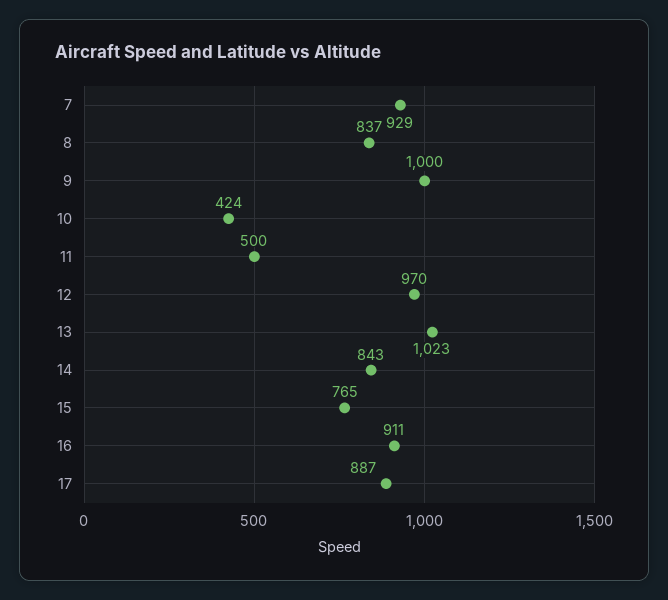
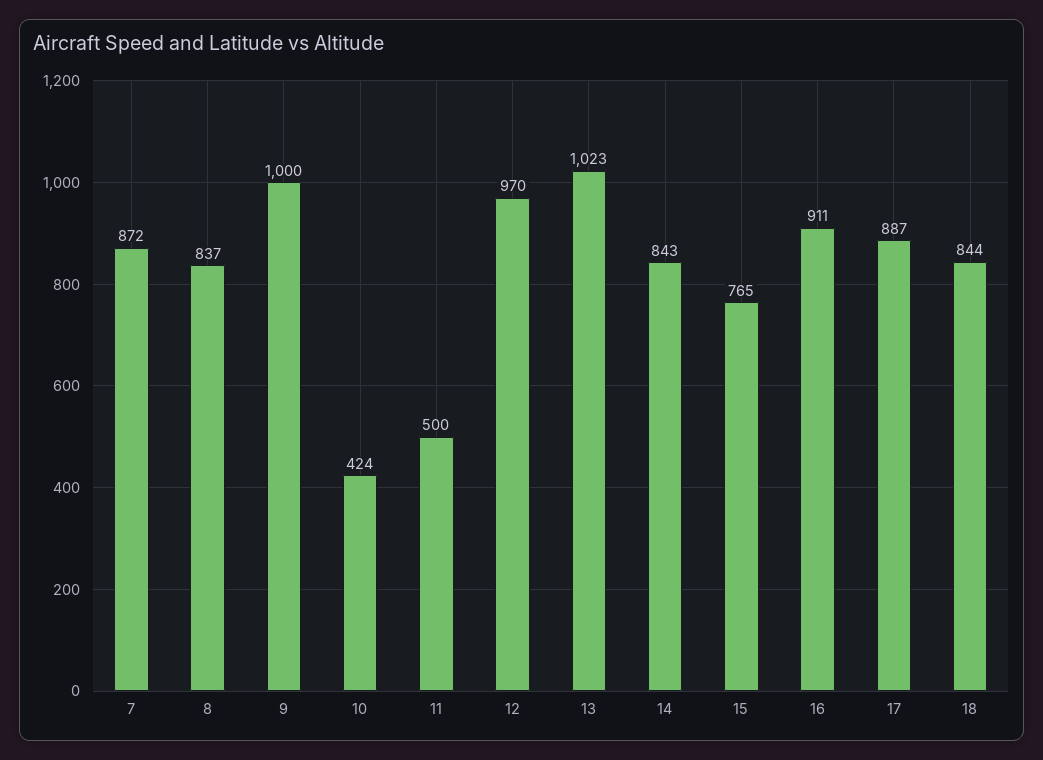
  {
-   "7": 929,
+   "7": 872,
    "8": 837,
    "9": 1000,
    "10": 424,
    "11": 500,
    "12": 970,
    "13": 1023,
    "14": 843,
    "15": 765,
    "16": 911,
-   "17": 887
+   "17": 887,
+   "18": 844
  }

